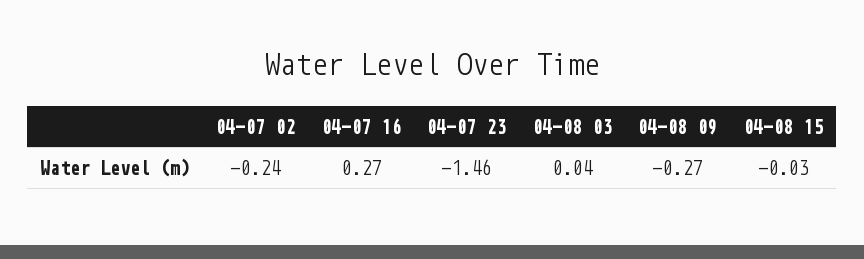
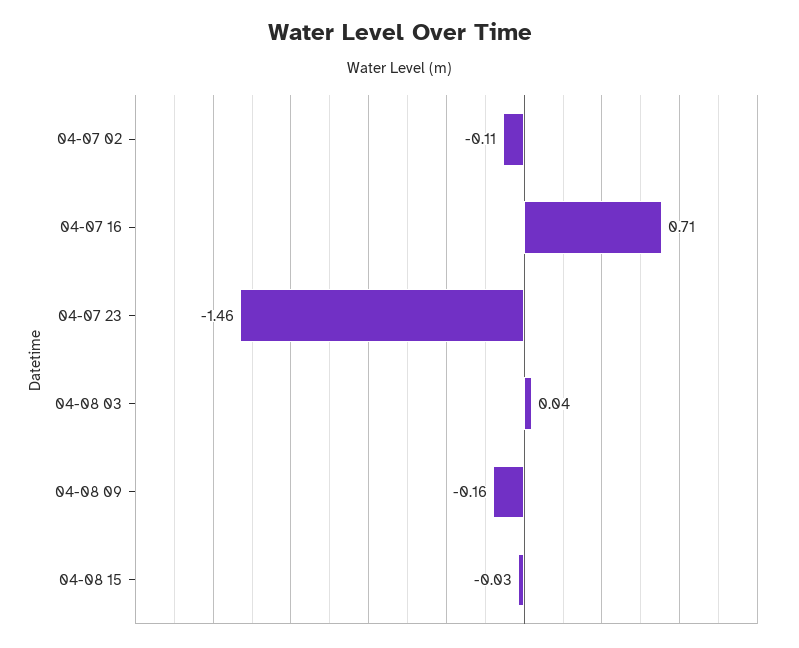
  {
-   "04-07 02": -0.24,
+   "04-07 02": -0.11,
-   "04-07 16": 0.27,
+   "04-07 16": 0.71,
    "04-07 23": -1.46,
    "04-08 03": 0.04,
-   "04-08 09": -0.27,
+   "04-08 09": -0.16,
    "04-08 15": -0.03
  }

